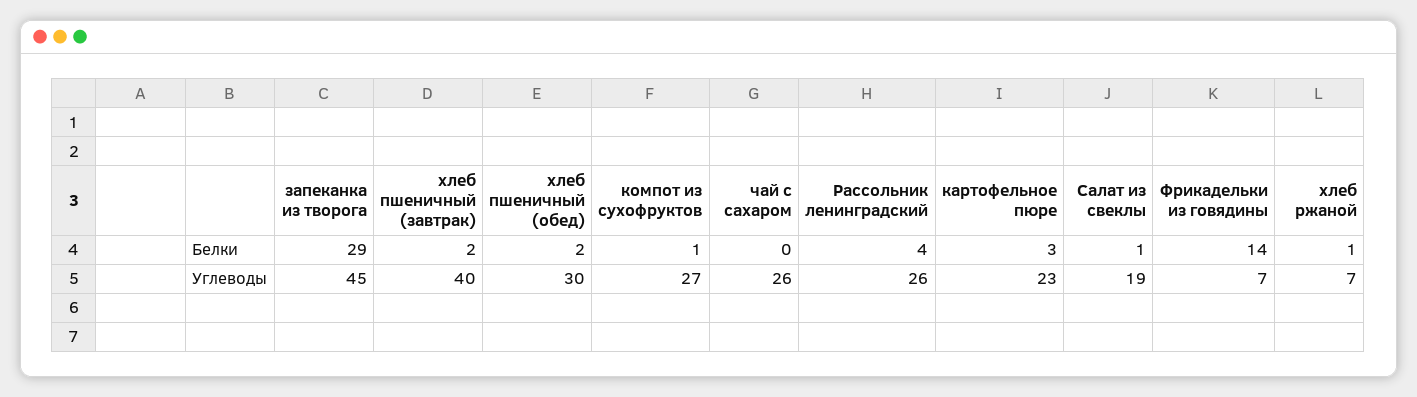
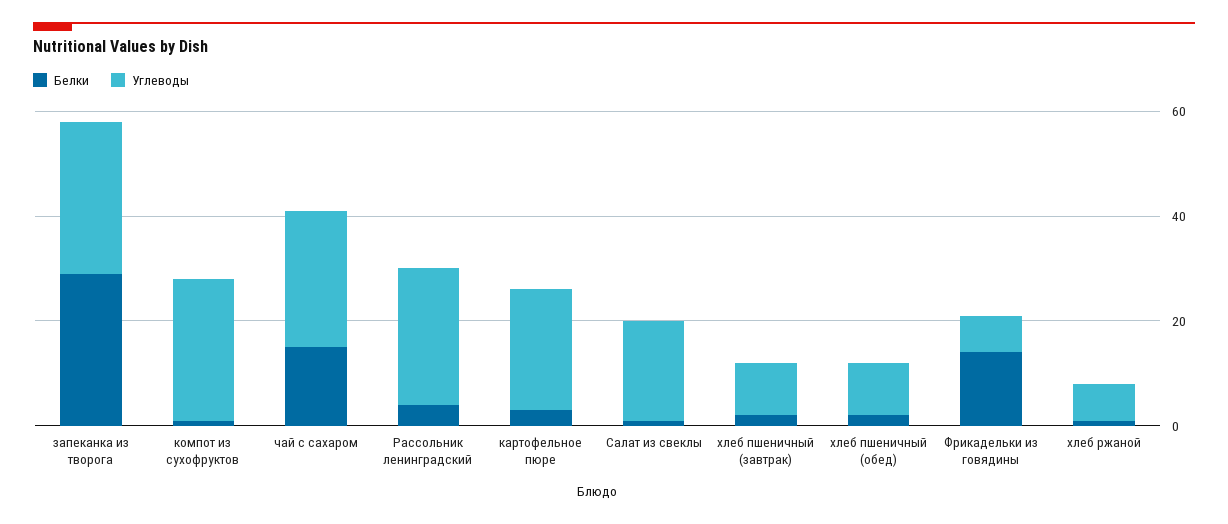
  {
    "Белки": {
      "запеканка из творога": 29,
      "хлеб пшеничный (завтрак)": 2,
      "хлеб пшеничный (обед)": 2,
      "компот из сухофруктов": 1,
-     "чай с сахаром": 0,
+     "чай с сахаром": 15,
      "Рассольник ленинградский": 4,
      "картофельное пюре": 3,
      "Салат из свеклы": 1,
      "Фрикадельки из говядины": 14,
      "хлеб ржаной": 1
    },
    "Углеводы": {
-     "запеканка из творога": 45,
+     "запеканка из творога": 30,
-     "хлеб пшеничный (завтрак)": 40,
+     "хлеб пшеничный (завтрак)": 10,
-     "хлеб пшеничный (обед)": 30,
+     "хлеб пшеничный (обед)": 10,
      "компот из сухофруктов": 27,
      "чай с сахаром": 26,
      "Рассольник ленинградский": 26,
      "картофельное пюре": 23,
      "Салат из свеклы": 19,
      "Фрикадельки из говядины": 7,
      "хлеб ржаной": 7
    }
  }

